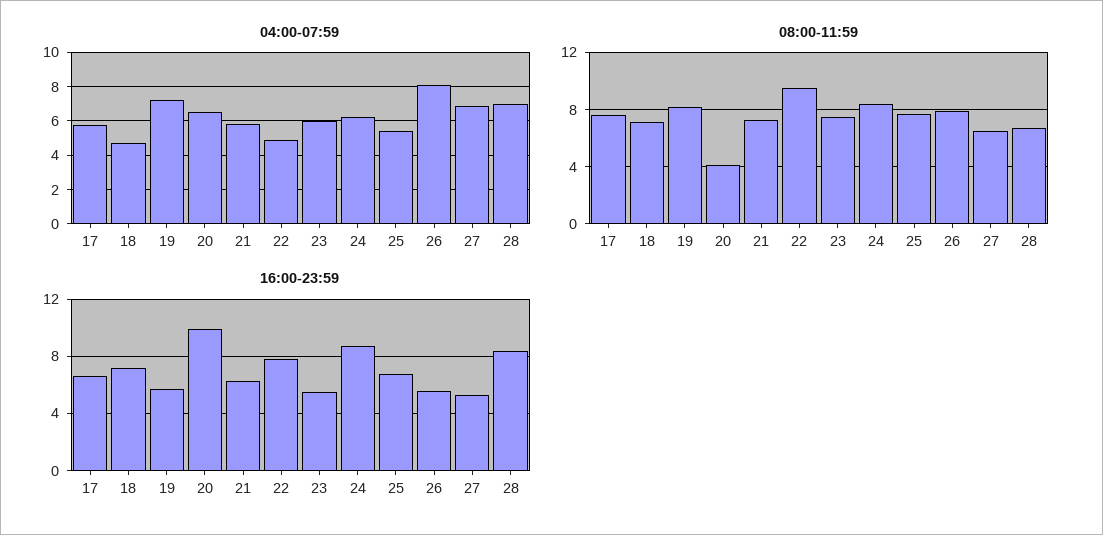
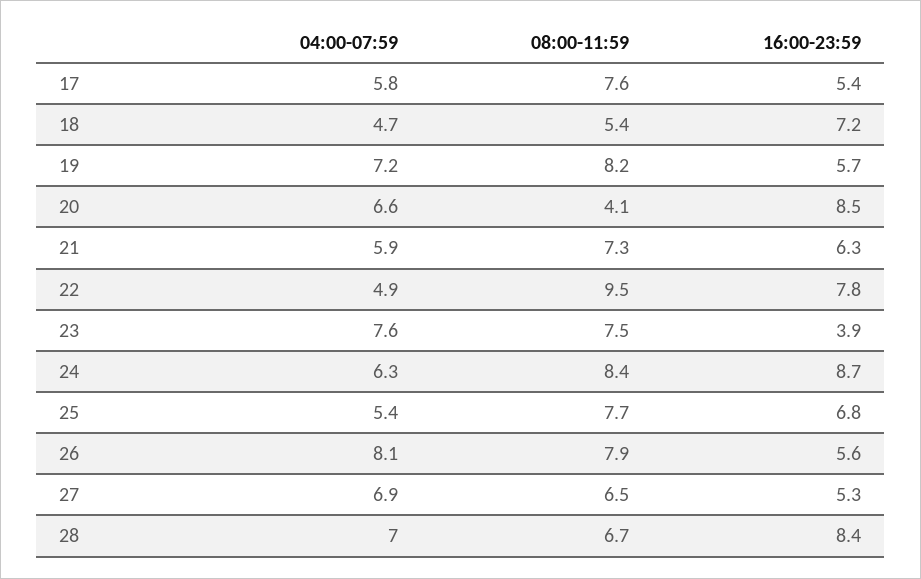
  {
    "04:00-07:59": {
      "17": 5.8,
      "18": 4.7,
      "19": 7.2,
      "20": 6.6,
      "21": 5.9,
      "22": 4.9,
-     "23": 6,
+     "23": 7.6,
      "24": 6.3,
      "25": 5.4,
      "26": 8.1,
      "27": 6.9,
      "28": 7
    },
    "08:00-11:59": {
      "17": 7.6,
-     "18": 7,
+     "18": 5.4,
      "19": 8.2,
      "20": 4.1,
      "21": 7.3,
      "22": 9.5,
      "23": 7.5,
      "24": 8.4,
      "25": 7.7,
      "26": 7.9,
      "27": 6.5,
      "28": 6.7
    },
    "16:00-23:59": {
-     "17": 6.5,
+     "17": 5.4,
      "18": 7.2,
      "19": 5.7,
-     "20": 10,
+     "20": 8.5,
      "21": 6.3,
      "22": 7.8,
-     "23": 5.5,
+     "23": 3.9,
      "24": 8.7,
      "25": 6.8,
      "26": 5.6,
      "27": 5.3,
      "28": 8.4
    }
  }

